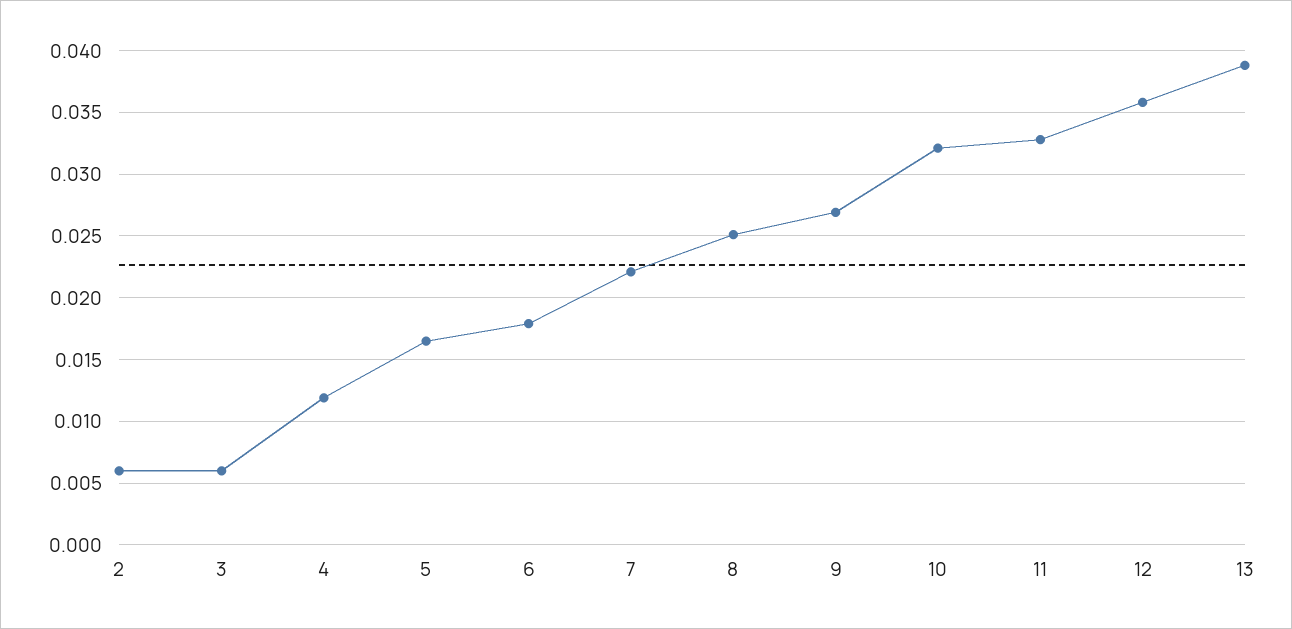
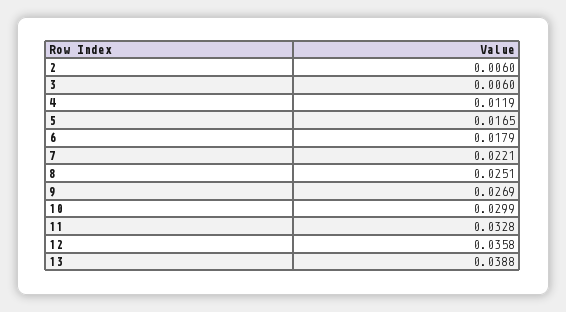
  {
    "2": 0.006,
    "3": 0.006,
    "4": 0.0119,
    "5": 0.0165,
    "6": 0.0179,
    "7": 0.0221,
    "8": 0.0251,
    "9": 0.0269,
-   "10": 0.032,
+   "10": 0.0299,
    "11": 0.0328,
    "12": 0.0358,
    "13": 0.0388
  }

